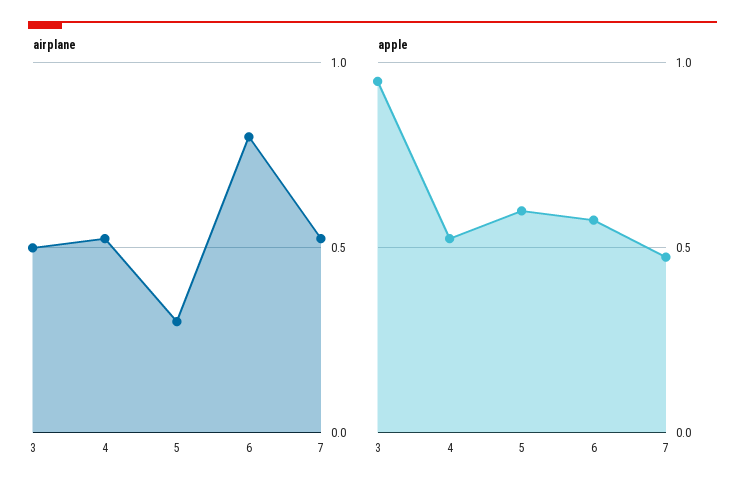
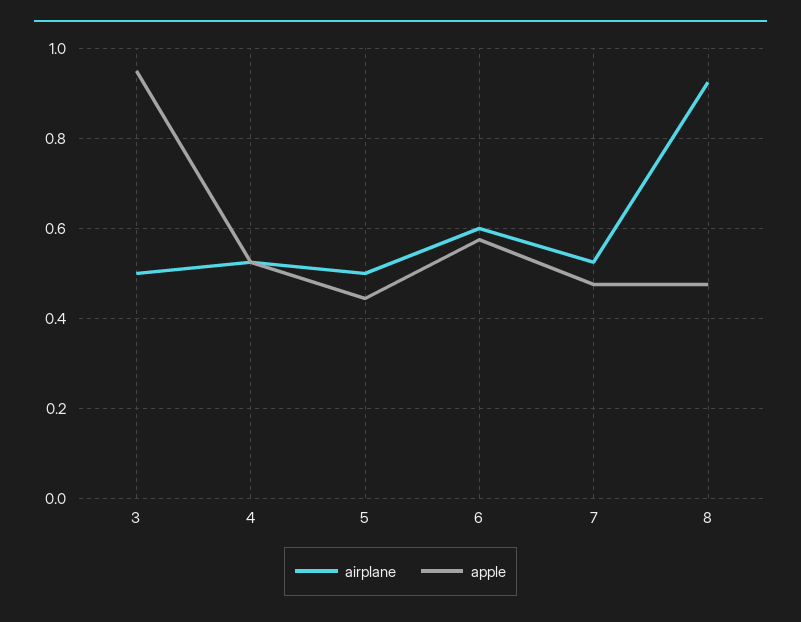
  {
    "airplane": {
      "3": 0.5,
      "4": 0.52,
-     "5": 0.3,
+     "5": 0.5,
-     "6": 0.8,
+     "6": 0.6,
-     "7": 0.52
+     "7": 0.52,
+     "8": 0.92
    },
    "apple": {
      "3": 0.96,
      "4": 0.52,
-     "5": 0.6,
+     "5": 0.44,
      "6": 0.58,
-     "7": 0.48
+     "7": 0.48,
+     "8": 0.48
    }
  }

